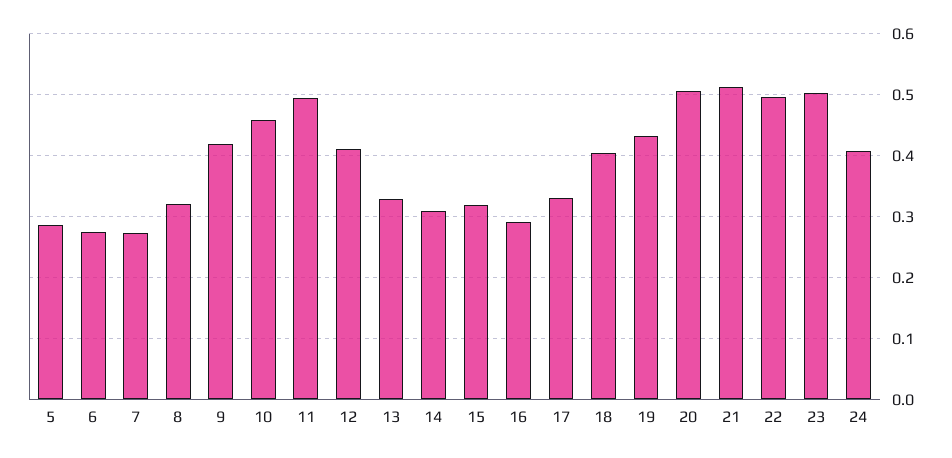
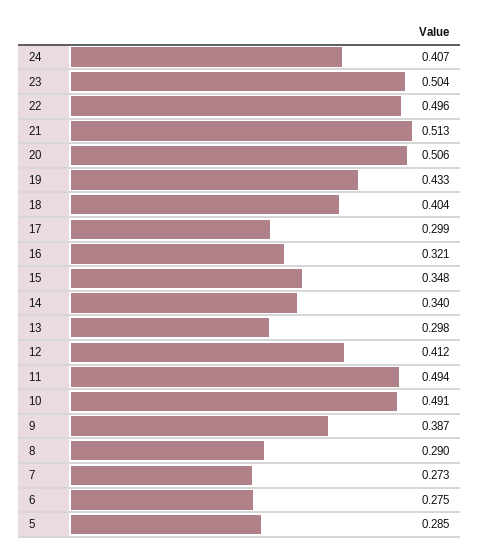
  {
    "5": 0.285,
    "6": 0.275,
    "7": 0.273,
-   "8": 0.32,
+   "8": 0.29,
-   "9": 0.42,
+   "9": 0.387,
-   "10": 0.46,
+   "10": 0.491,
    "11": 0.494,
    "12": 0.412,
-   "13": 0.33,
+   "13": 0.298,
-   "14": 0.31,
+   "14": 0.34,
-   "15": 0.32,
+   "15": 0.348,
-   "16": 0.29,
+   "16": 0.321,
-   "17": 0.33,
+   "17": 0.299,
    "18": 0.404,
    "19": 0.433,
    "20": 0.506,
    "21": 0.513,
    "22": 0.496,
    "23": 0.504,
    "24": 0.407
  }

